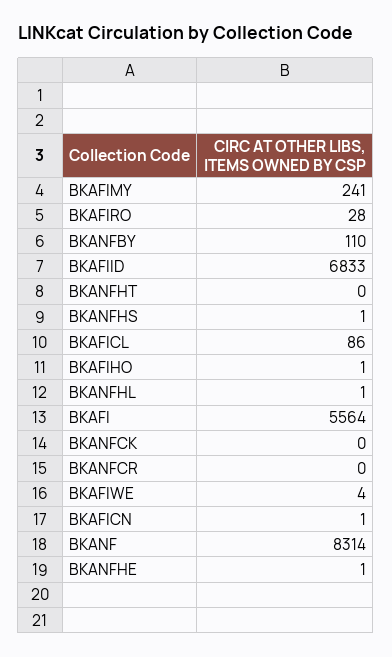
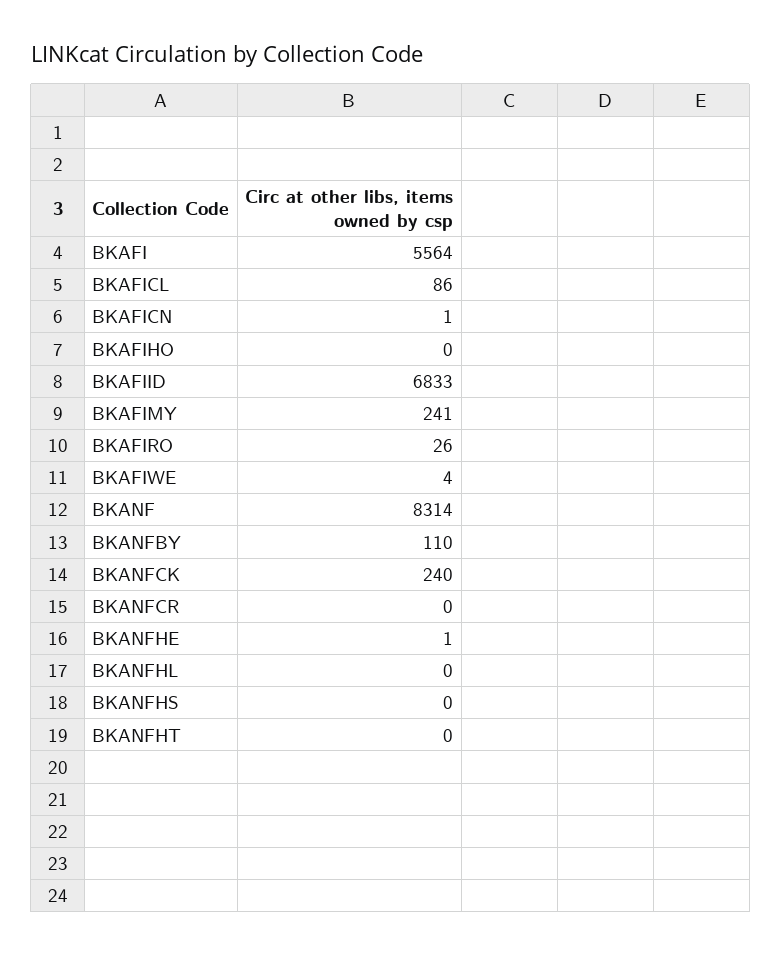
  {
    "BKAFIMY": 241,
-   "BKAFIRO": 28,
+   "BKAFIRO": 26,
    "BKANFBY": 110,
    "BKAFIID": 6833,
    "BKANFHT": 0,
-   "BKANFHS": 1,
+   "BKANFHS": 0,
    "BKAFICL": 86,
-   "BKAFIHO": 1,
+   "BKAFIHO": 0,
-   "BKANFHL": 1,
+   "BKANFHL": 0,
    "BKAFI": 5564,
-   "BKANFCK": 0,
+   "BKANFCK": 240,
    "BKANFCR": 0,
    "BKAFIWE": 4,
    "BKAFICN": 1,
    "BKANF": 8314,
    "BKANFHE": 1
  }

